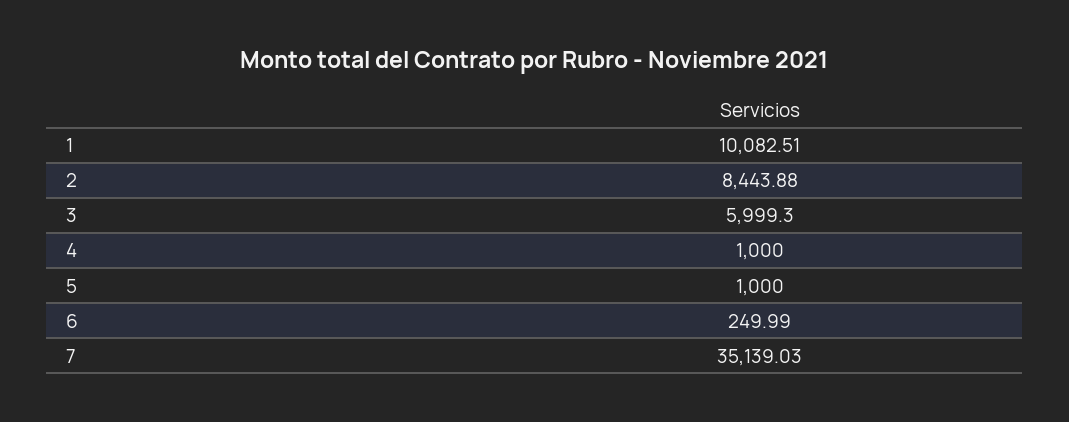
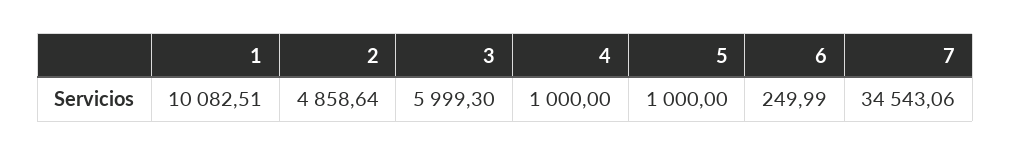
  {
    "1": 10082.51,
-   "2": 8443.88,
+   "2": 4858.64,
    "3": 5999.3,
    "4": 1000,
    "5": 1000,
    "6": 249.99,
-   "7": 35139.03
+   "7": 34543.06
  }

